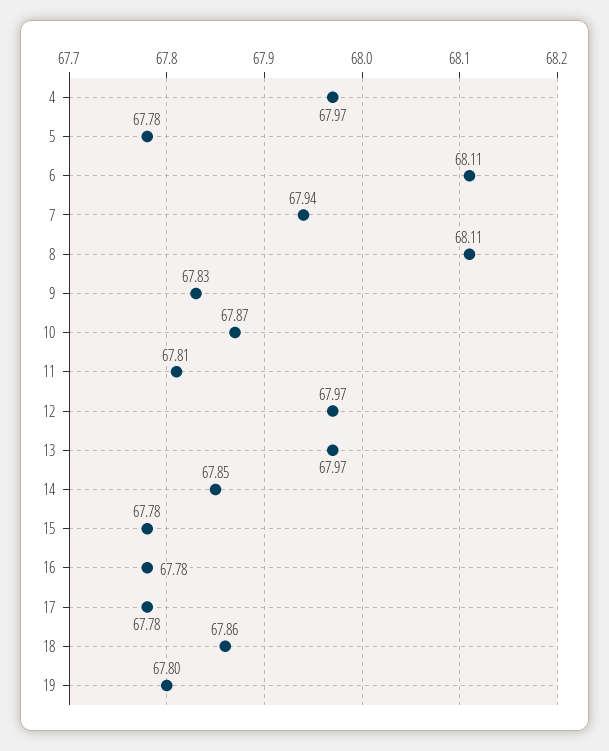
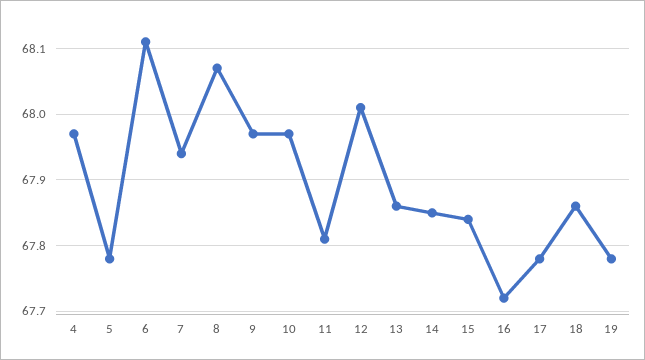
  {
    "4": 67.97,
    "5": 67.78,
    "6": 68.11,
    "7": 67.94,
-   "8": 68.11,
+   "8": 68.07,
-   "9": 67.83,
+   "9": 67.97,
-   "10": 67.87,
+   "10": 67.97,
    "11": 67.81,
-   "12": 67.97,
+   "12": 68.01,
-   "13": 67.97,
+   "13": 67.86,
    "14": 67.85,
-   "15": 67.78,
+   "15": 67.84,
-   "16": 67.78,
+   "16": 67.72,
    "17": 67.78,
    "18": 67.86,
-   "19": 67.8
+   "19": 67.78
  }

